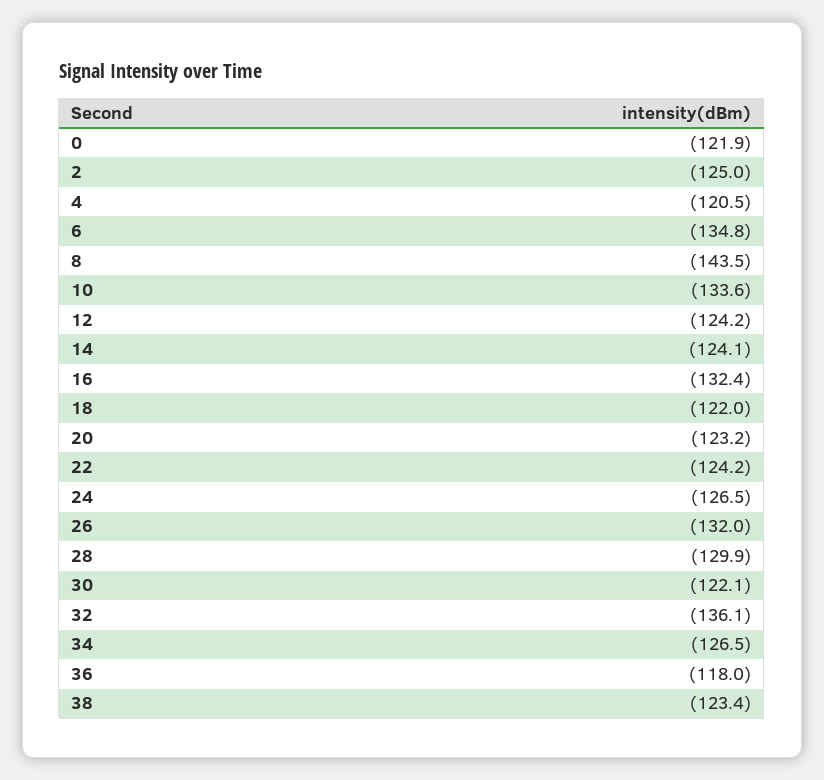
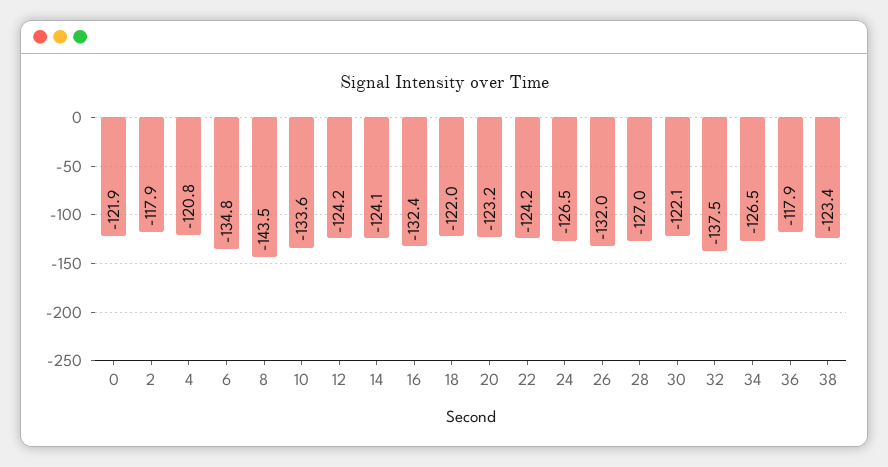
  {
    "0": -121.9,
-   "2": -125,
+   "2": -117.9,
-   "4": -120.5,
+   "4": -120.8,
    "6": -134.8,
    "8": -143.5,
    "10": -133.6,
    "12": -124.2,
    "14": -124.1,
    "16": -132.4,
    "18": -122,
    "20": -123.2,
    "22": -124.2,
    "24": -126.5,
    "26": -132,
-   "28": -129.9,
+   "28": -127,
    "30": -122.1,
-   "32": -136.1,
+   "32": -137.5,
    "34": -126.5,
-   "36": -118,
+   "36": -117.9,
    "38": -123.4
  }

